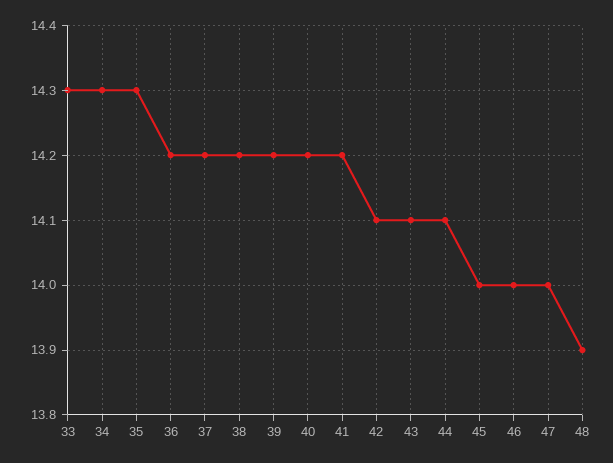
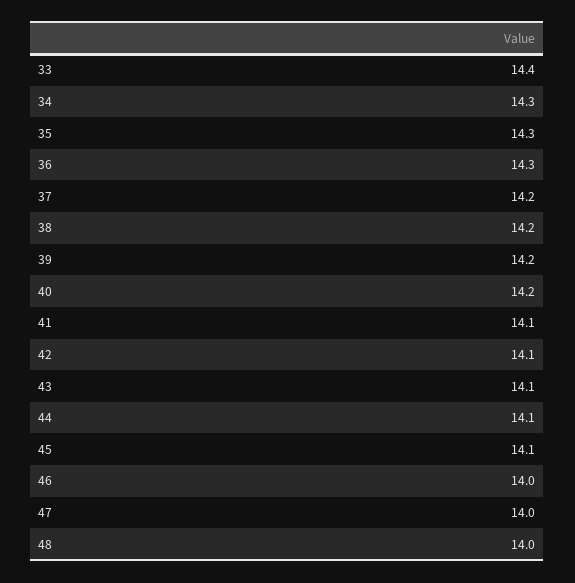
  {
-   "33": 14.3,
+   "33": 14.4,
    "34": 14.3,
    "35": 14.3,
-   "36": 14.2,
+   "36": 14.3,
    "37": 14.2,
    "38": 14.2,
    "39": 14.2,
    "40": 14.2,
-   "41": 14.2,
+   "41": 14.1,
    "42": 14.1,
    "43": 14.1,
    "44": 14.1,
-   "45": 14,
+   "45": 14.1,
    "46": 14,
    "47": 14,
-   "48": 13.9
+   "48": 14
  }

